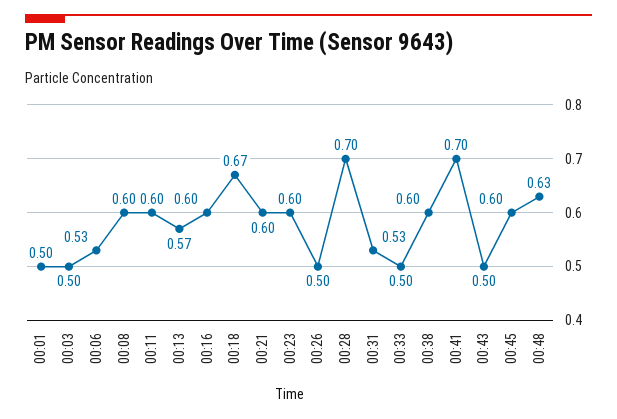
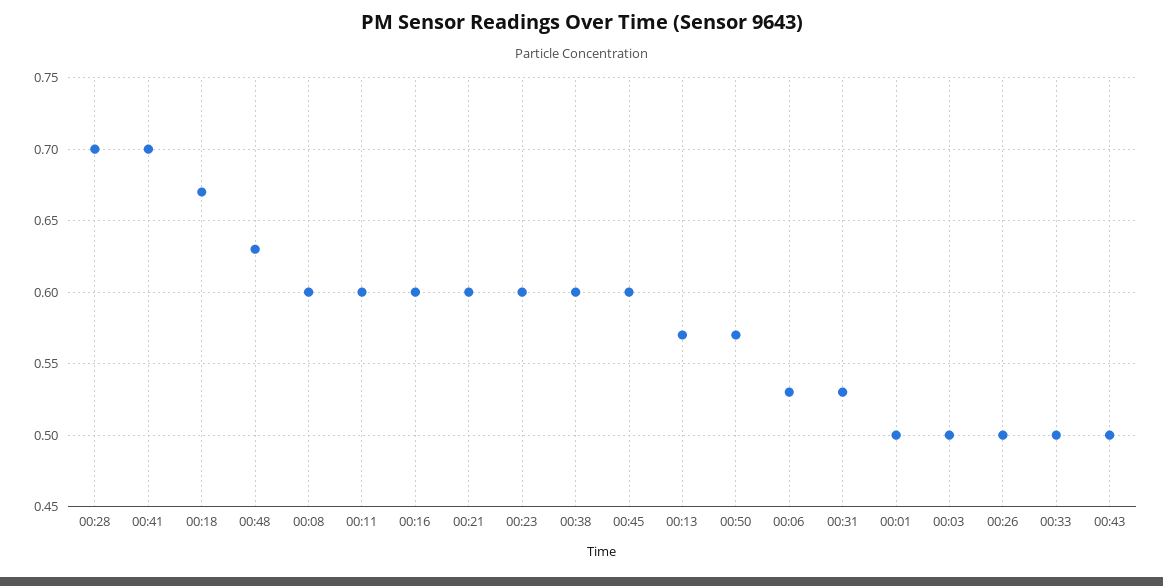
  {
    "00:01": 0.5,
    "00:03": 0.5,
    "00:06": 0.53,
    "00:08": 0.6,
    "00:11": 0.6,
    "00:13": 0.57,
    "00:16": 0.6,
    "00:18": 0.67,
    "00:21": 0.6,
    "00:23": 0.6,
    "00:26": 0.5,
    "00:28": 0.7,
    "00:31": 0.53,
    "00:33": 0.5,
    "00:38": 0.6,
    "00:41": 0.7,
    "00:43": 0.5,
    "00:45": 0.6,
-   "00:48": 0.63
+   "00:48": 0.63,
+   "00:50": 0.57
  }

